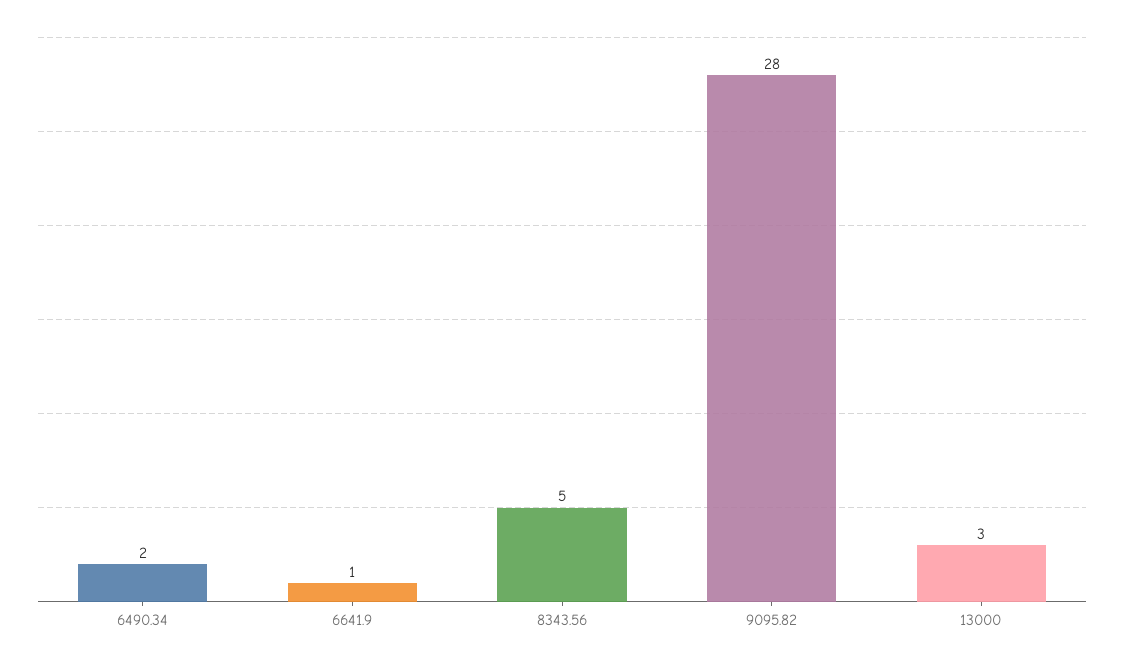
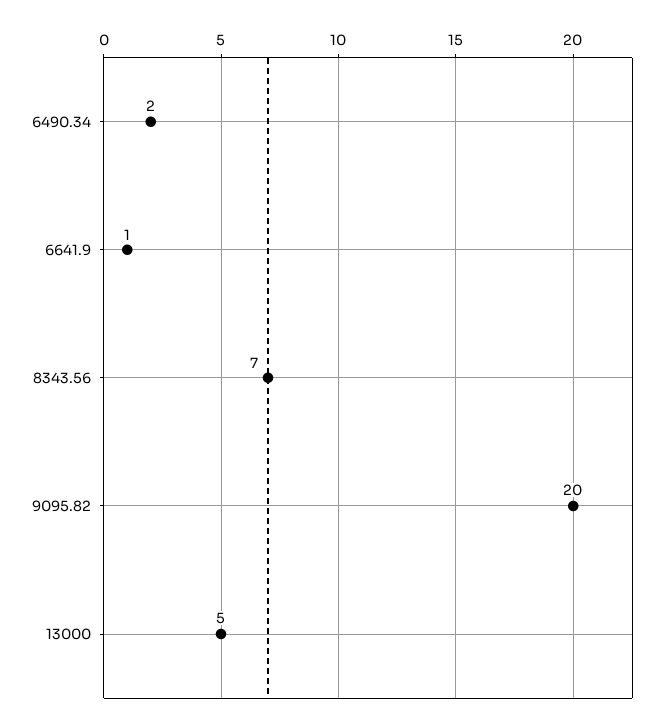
  {
    "6490.34": 2,
    "6641.9": 1,
-   "8343.56": 5,
+   "8343.56": 7,
-   "9095.82": 28,
+   "9095.82": 20,
-   "13000": 3
+   "13000": 5
  }

